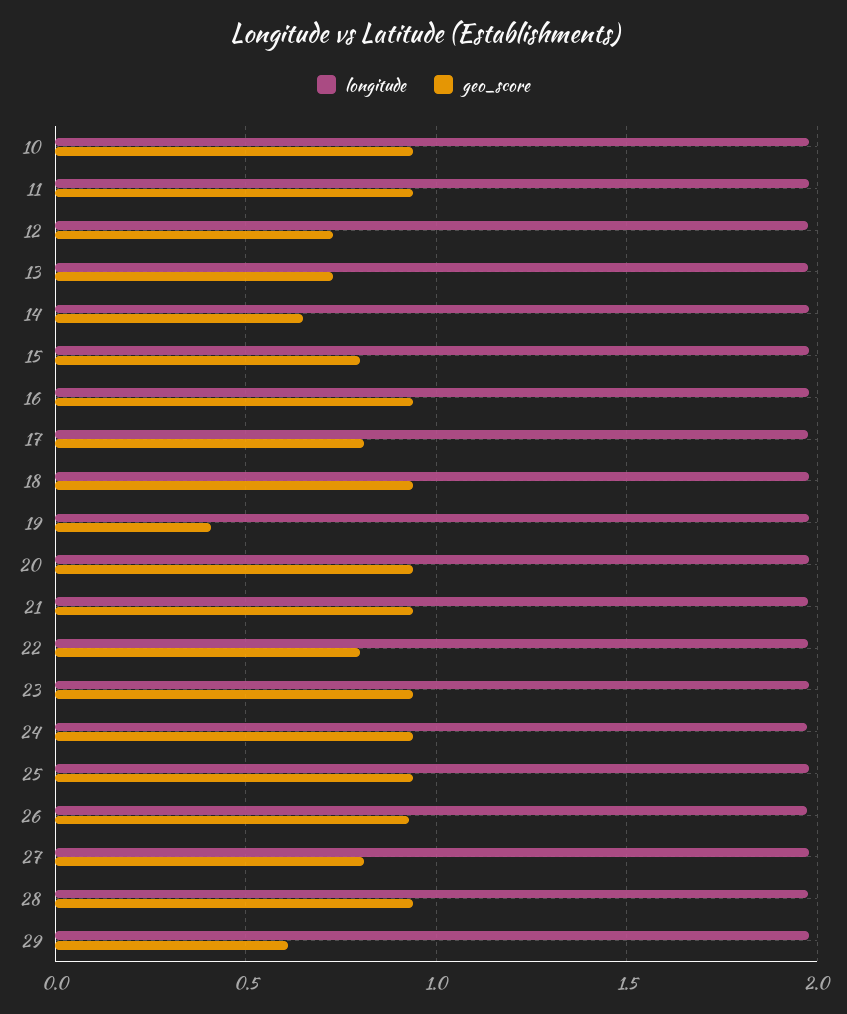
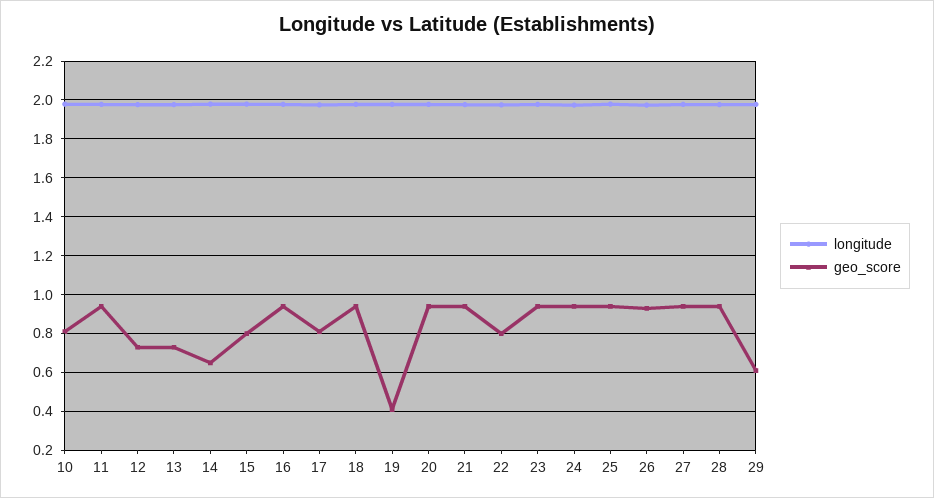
  {
    "longitude": {
      "10": 2,
      "11": 2,
      "12": 2,
      "13": 2,
      "14": 2,
      "15": 2,
      "16": 2,
      "17": 2,
      "18": 2,
      "19": 2,
      "20": 2,
      "21": 2,
      "22": 2,
      "23": 2,
      "24": 1.95,
      "25": 2,
      "26": 1.95,
      "27": 2,
      "28": 2,
      "29": 2
    },
    "geo_score": {
-     "10": 0.95,
+     "10": 0.8,
      "11": 0.95,
      "12": 0.75,
      "13": 0.75,
      "14": 0.65,
      "15": 0.8,
      "16": 0.95,
      "17": 0.8,
      "18": 0.95,
      "19": 0.4,
      "20": 0.95,
      "21": 0.95,
      "22": 0.8,
      "23": 0.95,
      "24": 0.95,
      "25": 0.95,
      "26": 0.95,
-     "27": 0.8,
+     "27": 0.95,
      "28": 0.95,
      "29": 0.6
    }
  }

